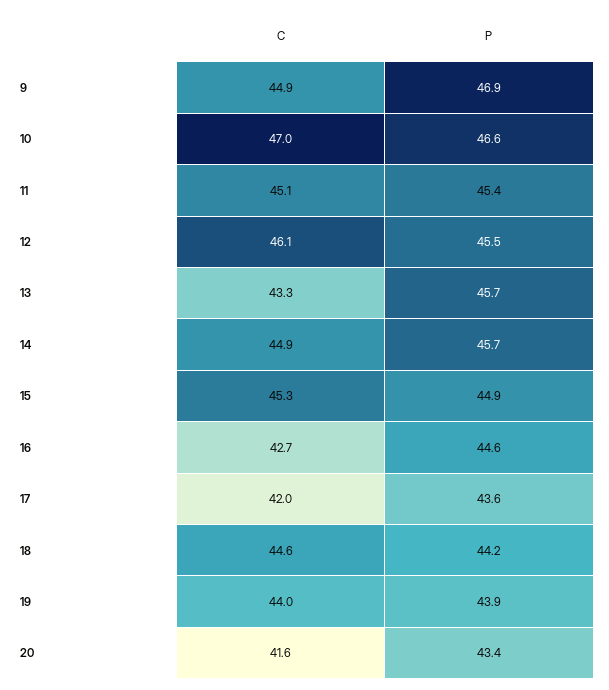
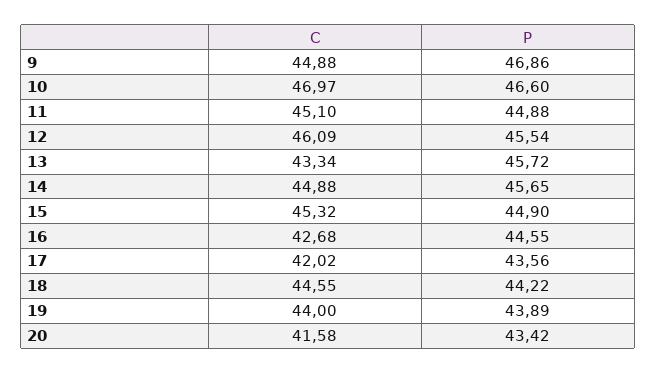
  {
    "C": {
      "9": 44.88,
      "10": 46.97,
      "11": 45.1,
      "12": 46.09,
      "13": 43.34,
      "14": 44.88,
      "15": 45.32,
      "16": 42.68,
      "17": 42.02,
      "18": 44.55,
      "19": 44,
      "20": 41.58
    },
    "P": {
      "9": 46.86,
      "10": 46.6,
-     "11": 45.4,
+     "11": 44.88,
      "12": 45.54,
      "13": 45.72,
      "14": 45.65,
      "15": 44.9,
      "16": 44.55,
      "17": 43.56,
      "18": 44.22,
      "19": 43.89,
      "20": 43.42
    }
  }

